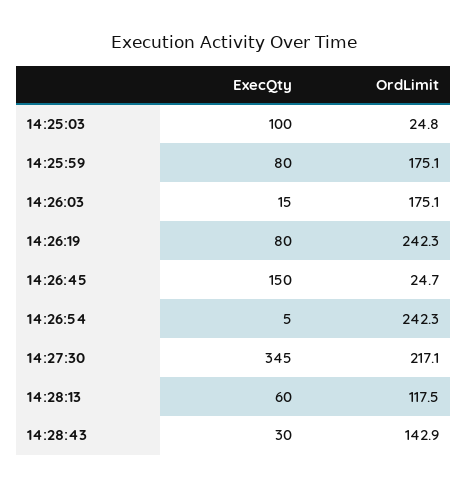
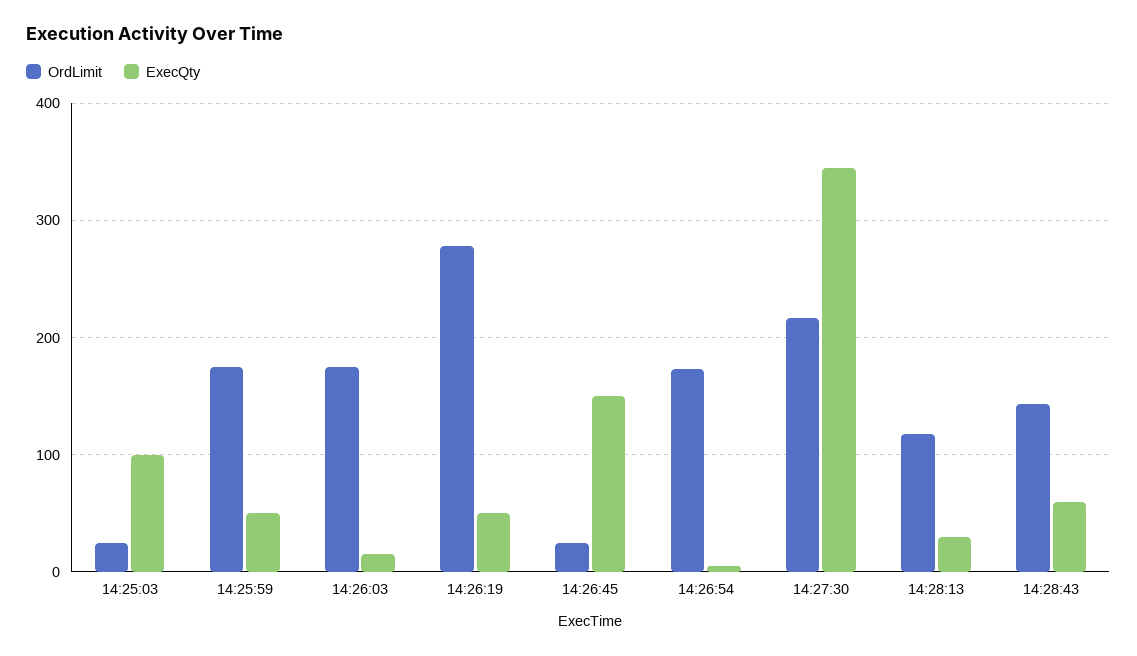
  {
    "ExecQty": {
      "14:25:03": 100,
-     "14:25:59": 80,
+     "14:25:59": 50,
      "14:26:03": 15,
-     "14:26:19": 80,
+     "14:26:19": 50,
      "14:26:45": 150,
      "14:26:54": 5,
      "14:27:30": 345,
-     "14:28:13": 60,
+     "14:28:13": 30,
-     "14:28:43": 30
+     "14:28:43": 60
    },
    "OrdLimit": {
      "14:25:03": 24.8,
      "14:25:59": 175.1,
      "14:26:03": 175.1,
-     "14:26:19": 242.3,
+     "14:26:19": 280,
      "14:26:45": 24.7,
-     "14:26:54": 242.3,
+     "14:26:54": 170,
      "14:27:30": 217.1,
      "14:28:13": 117.5,
      "14:28:43": 142.9
    }
  }

